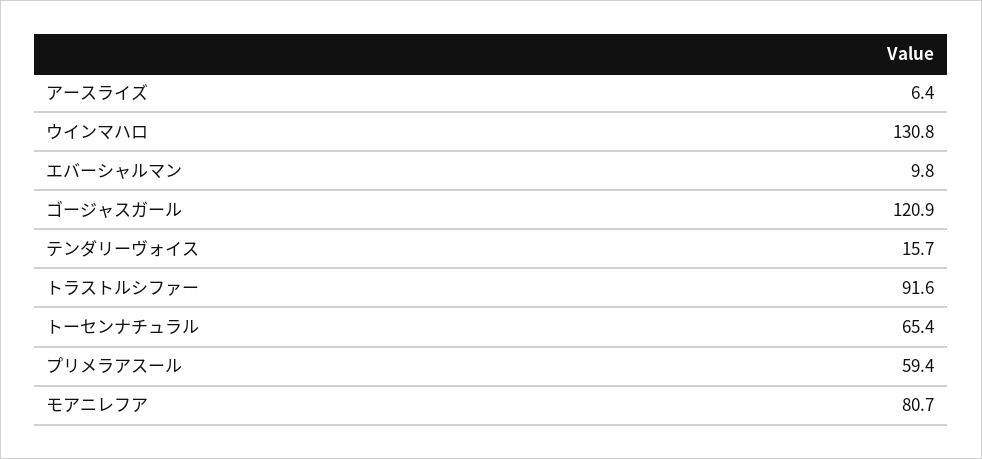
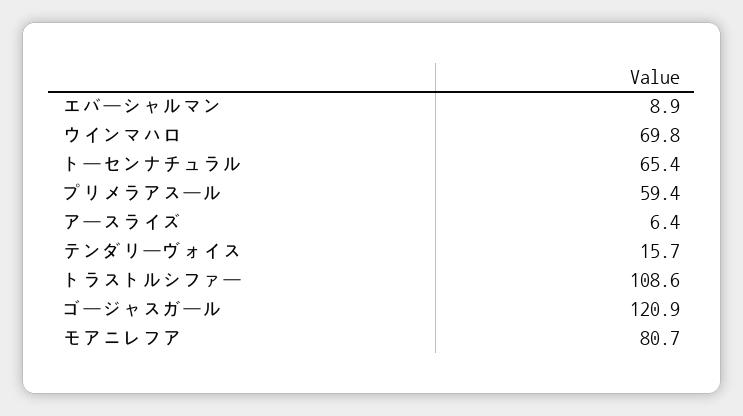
  {
    "アースライズ": 6.4,
-   "ウインマハロ": 130.8,
+   "ウインマハロ": 69.8,
-   "エバーシャルマン": 9.8,
+   "エバーシャルマン": 8.9,
    "ゴージャスガール": 120.9,
    "テンダリーヴォイス": 15.7,
-   "トラストルシファー": 91.6,
+   "トラストルシファー": 108.6,
    "トーセンナチュラル": 65.4,
    "プリメラアスール": 59.4,
    "モアニレフア": 80.7
  }

